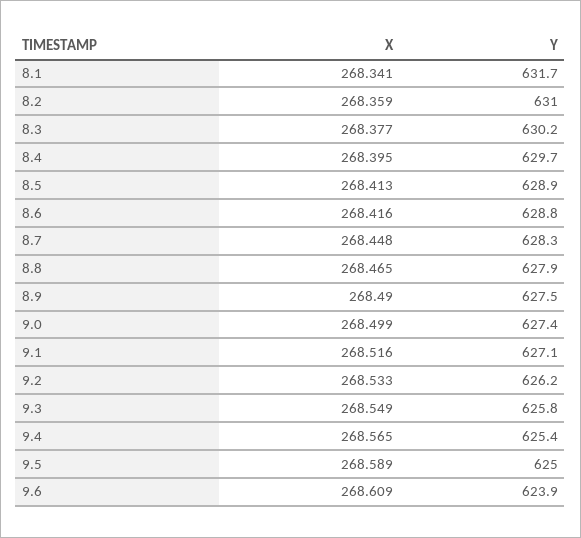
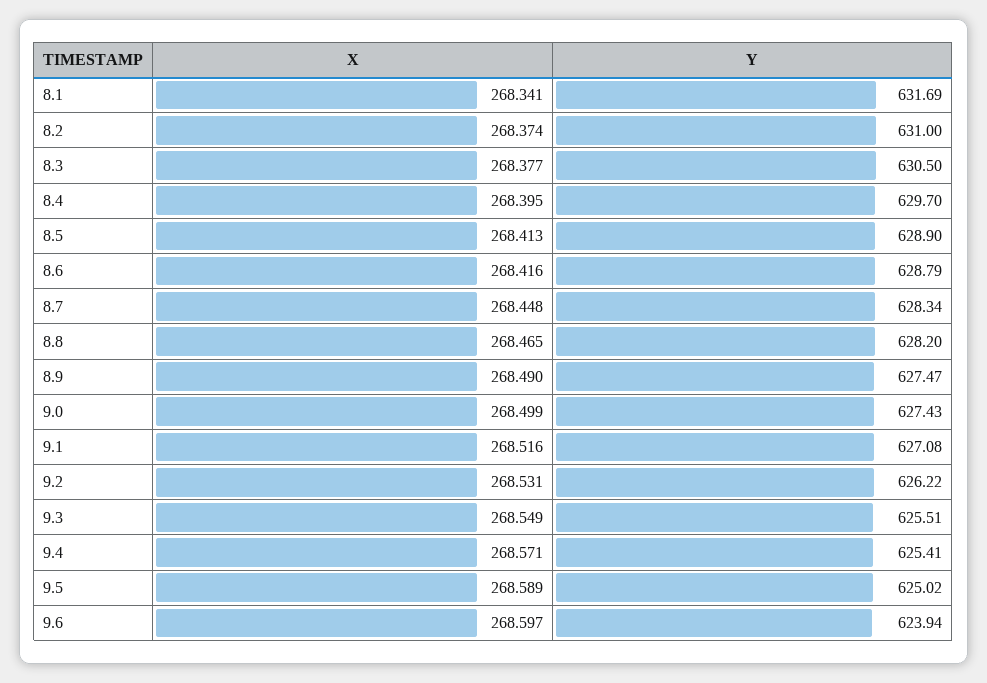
  {
    "X": {
      "8.1": 268.341,
-     "8.2": 268.359,
+     "8.2": 268.374,
      "8.3": 268.377,
      "8.4": 268.395,
      "8.5": 268.413,
      "8.6": 268.416,
      "8.7": 268.448,
      "8.8": 268.465,
      "8.9": 268.49,
      "9.0": 268.499,
      "9.1": 268.516,
-     "9.2": 268.533,
+     "9.2": 268.531,
      "9.3": 268.549,
-     "9.4": 268.565,
+     "9.4": 268.571,
      "9.5": 268.589,
-     "9.6": 268.609
+     "9.6": 268.597
    },
    "Y": {
      "8.1": 631.69,
      "8.2": 631,
-     "8.3": 630.2,
+     "8.3": 630.5,
      "8.4": 629.7,
      "8.5": 628.9,
      "8.6": 628.79,
      "8.7": 628.34,
-     "8.8": 627.9,
+     "8.8": 628.2,
      "8.9": 627.47,
      "9.0": 627.43,
      "9.1": 627.08,
      "9.2": 626.22,
-     "9.3": 625.8,
+     "9.3": 625.51,
      "9.4": 625.41,
      "9.5": 625.02,
      "9.6": 623.94
    }
  }

